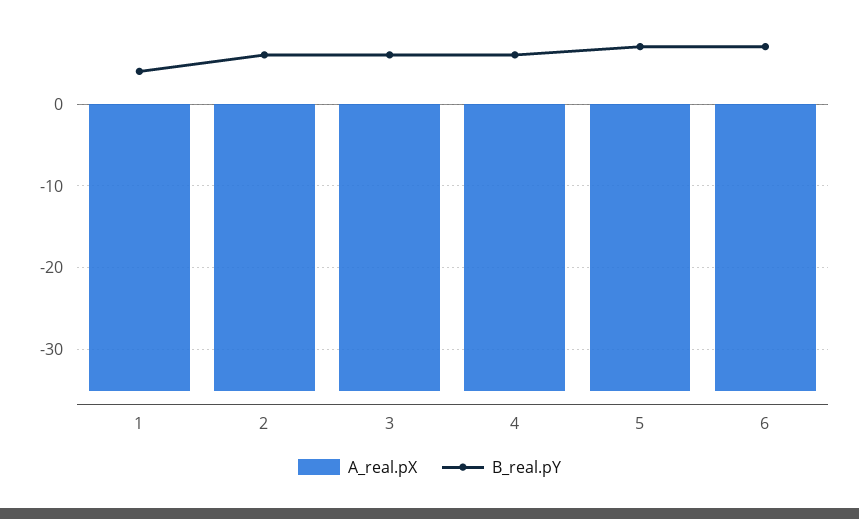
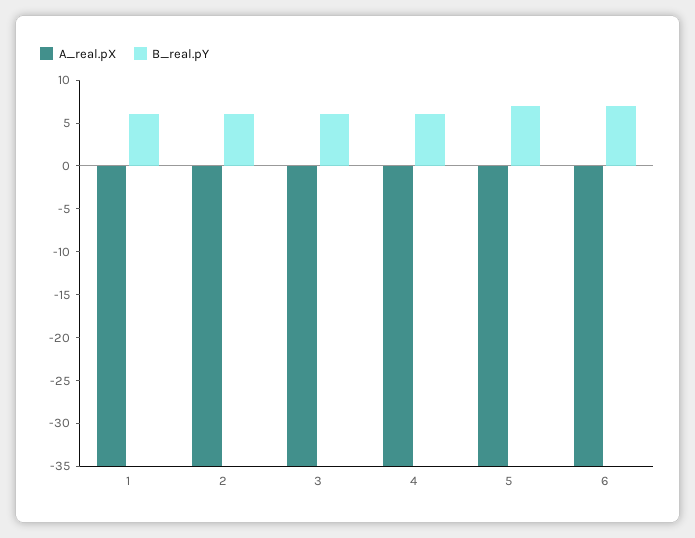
  {
    "A_real.pX": {
      "1": -35,
      "2": -35,
      "3": -35,
      "4": -35,
      "5": -35,
      "6": -35
    },
    "B_real.pY": {
-     "1": 4,
+     "1": 6,
      "2": 6,
      "3": 6,
      "4": 6,
      "5": 7,
      "6": 7
    }
  }

